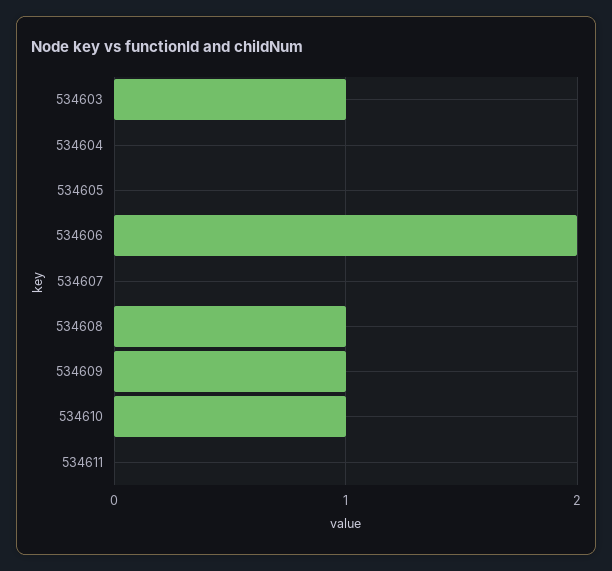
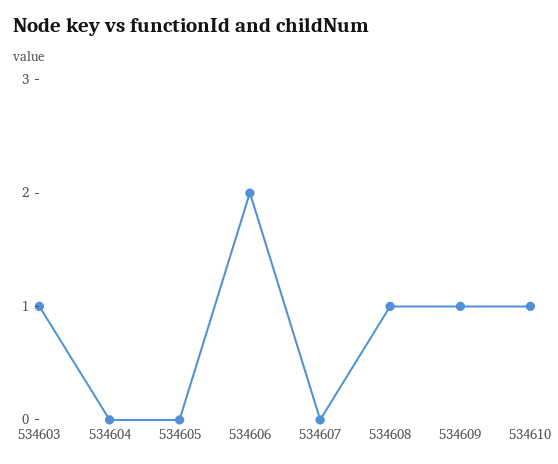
  {
    "534603": 1,
    "534604": 0,
    "534605": 0,
    "534606": 2,
    "534607": 0,
    "534608": 1,
    "534609": 1,
-   "534610": 1,
+   "534610": 1
-   "534611": 0
  }

